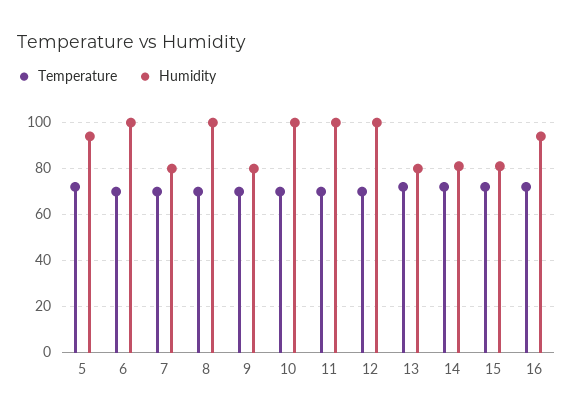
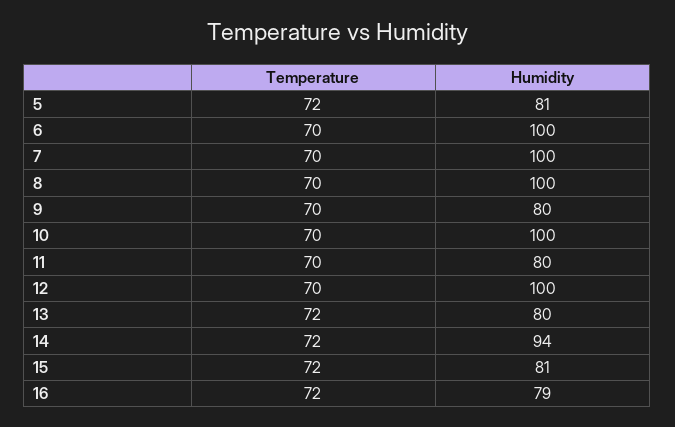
  {
    "Temperature": {
      "5": 72,
      "6": 70,
      "7": 70,
      "8": 70,
      "9": 70,
      "10": 70,
      "11": 70,
      "12": 70,
      "13": 72,
      "14": 72,
      "15": 72,
      "16": 72
    },
    "Humidity": {
-     "5": 95,
+     "5": 81,
      "6": 100,
-     "7": 80,
+     "7": 100,
      "8": 100,
      "9": 80,
      "10": 100,
-     "11": 100,
+     "11": 80,
      "12": 100,
      "13": 80,
-     "14": 80,
+     "14": 94,
      "15": 81,
-     "16": 95
+     "16": 79
    }
  }

